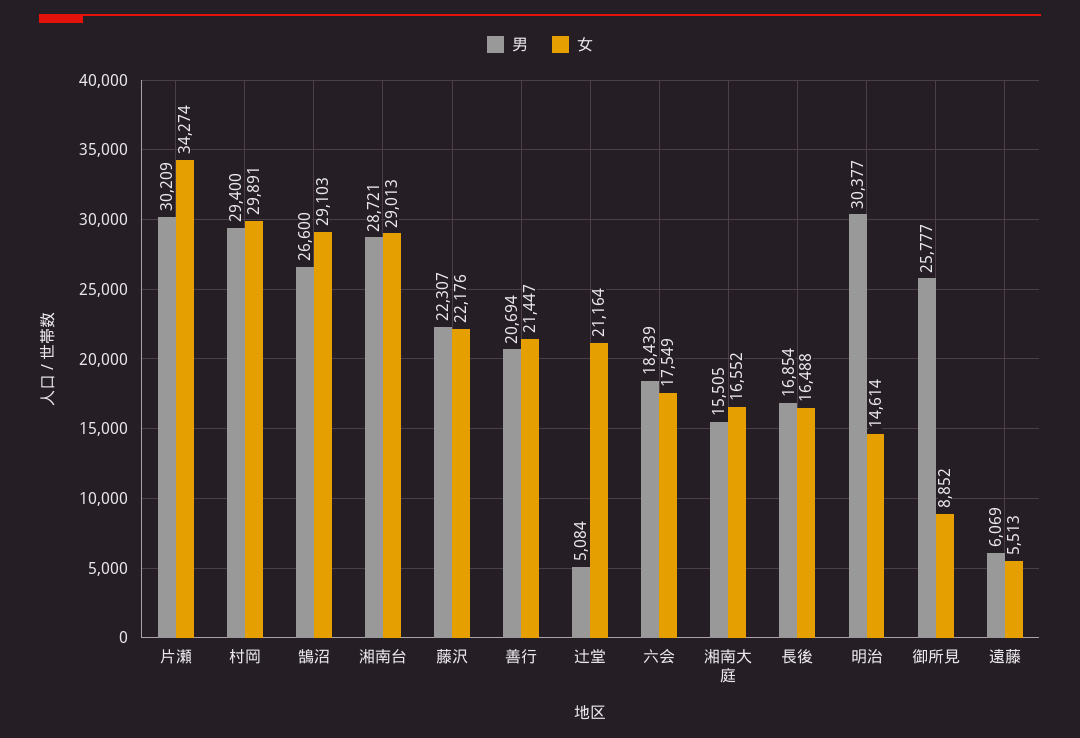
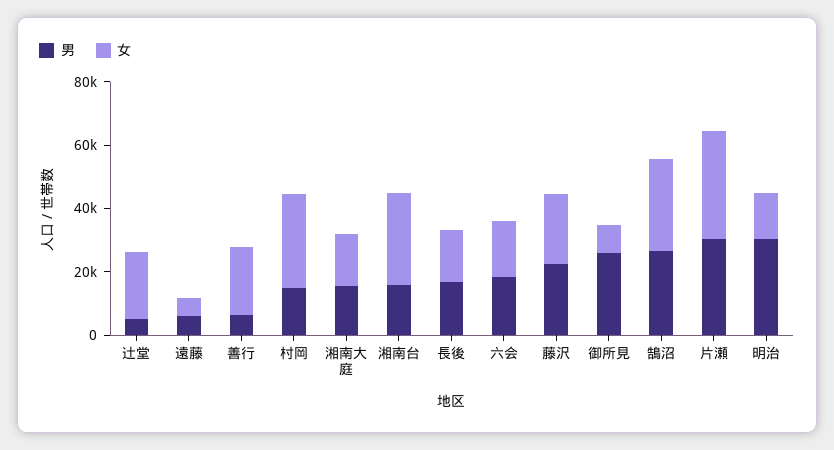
  {
    "男": {
      "片瀬": 30209,
-     "村岡": 29400,
+     "村岡": 15000,
      "鵠沼": 26600,
-     "湘南台": 28721,
+     "湘南台": 15000,
      "藤沢": 22307,
-     "善行": 20694,
+     "善行": 5000,
      "辻堂": 5084,
      "六会": 18439,
      "湘南大庭": 15505,
      "長後": 16854,
      "明治": 30377,
      "御所見": 25777,
      "遠藤": 6069
    },
    "女": {
      "片瀬": 34274,
      "村岡": 29891,
      "鵠沼": 29103,
      "湘南台": 29013,
      "藤沢": 22176,
      "善行": 21447,
      "辻堂": 21164,
      "六会": 17549,
      "湘南大庭": 16552,
      "長後": 16488,
      "明治": 14614,
      "御所見": 8852,
      "遠藤": 5513
    }
  }

